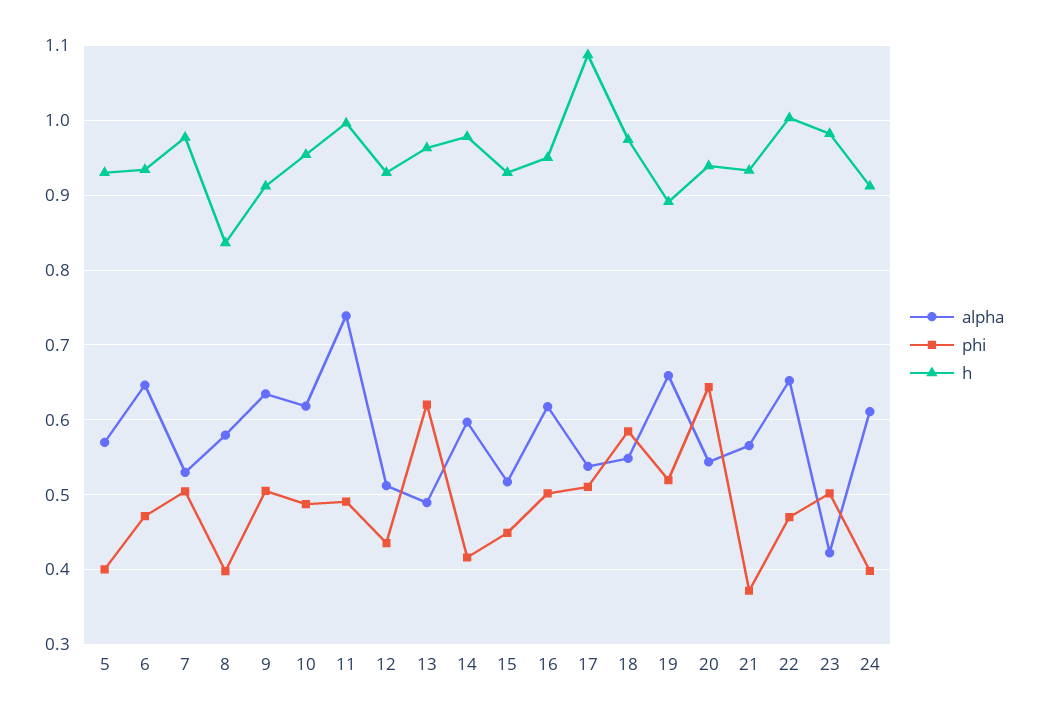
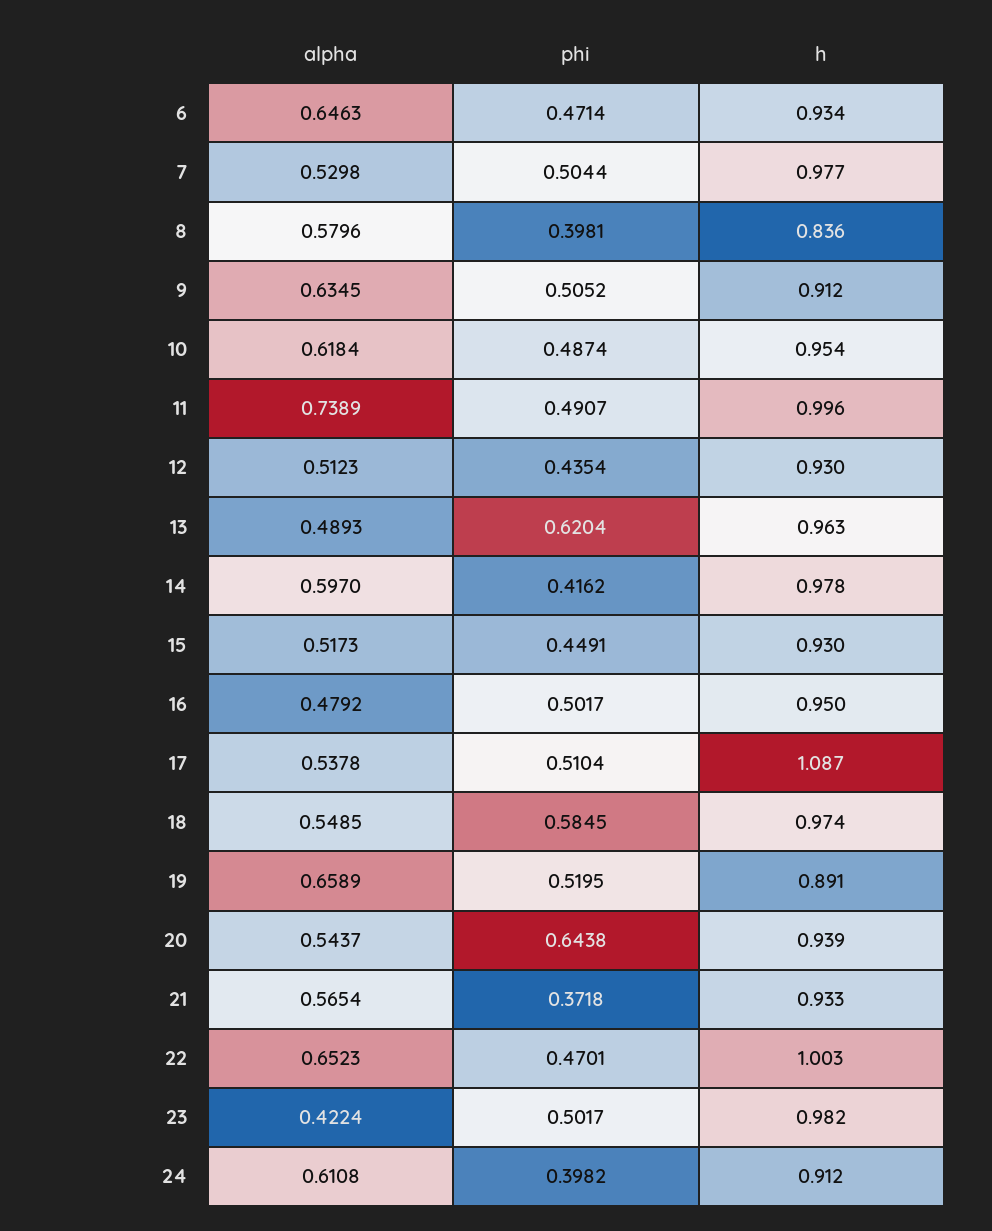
  {
    "alpha": {
-     "5": 0.57,
      "6": 0.6463,
      "7": 0.5298,
      "8": 0.5796,
      "9": 0.6345,
      "10": 0.6184,
      "11": 0.7389,
      "12": 0.5123,
      "13": 0.4893,
      "14": 0.597,
      "15": 0.5173,
-     "16": 0.62,
+     "16": 0.4792,
      "17": 0.5378,
      "18": 0.5485,
      "19": 0.6589,
      "20": 0.5437,
      "21": 0.5654,
      "22": 0.6523,
      "23": 0.4224,
      "24": 0.6108
    },
    "phi": {
-     "5": 0.4,
      "6": 0.4714,
      "7": 0.5044,
      "8": 0.3981,
      "9": 0.5052,
      "10": 0.4874,
      "11": 0.4907,
      "12": 0.4354,
      "13": 0.6204,
      "14": 0.4162,
      "15": 0.4491,
      "16": 0.5017,
      "17": 0.5104,
      "18": 0.5845,
      "19": 0.5195,
      "20": 0.6438,
      "21": 0.3718,
      "22": 0.4701,
      "23": 0.5017,
      "24": 0.3982
    },
    "h": {
-     "5": 0.93,
      "6": 0.934,
      "7": 0.977,
      "8": 0.836,
      "9": 0.912,
      "10": 0.954,
      "11": 0.996,
      "12": 0.93,
      "13": 0.963,
      "14": 0.978,
      "15": 0.93,
      "16": 0.95,
      "17": 1.087,
      "18": 0.974,
      "19": 0.891,
      "20": 0.939,
      "21": 0.933,
      "22": 1.003,
      "23": 0.982,
      "24": 0.912
    }
  }

